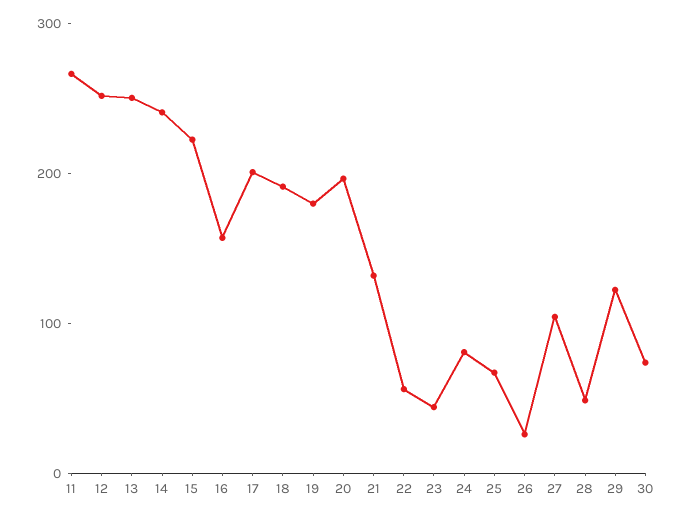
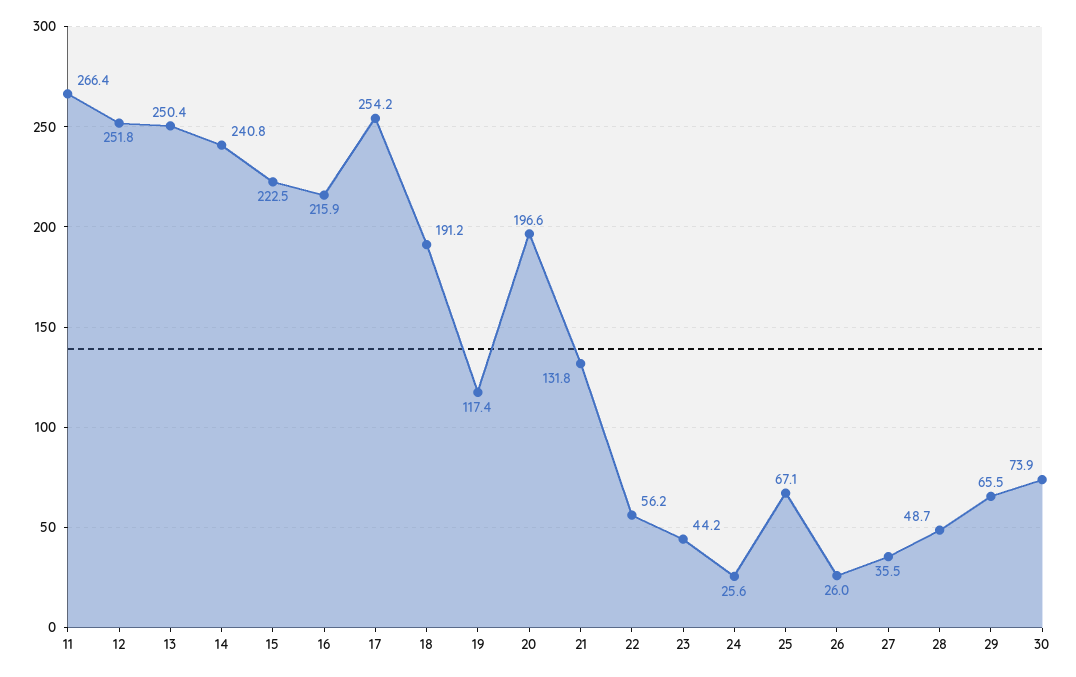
  {
    "11": 266.4,
    "12": 251.8,
    "13": 250.4,
    "14": 240.8,
    "15": 222.5,
-   "16": 160,
+   "16": 215.9,
-   "17": 200,
+   "17": 254.2,
    "18": 191.2,
-   "19": 180,
+   "19": 117.4,
    "20": 196.6,
    "21": 131.8,
    "22": 56.2,
    "23": 44.2,
-   "24": 80,
+   "24": 25.6,
    "25": 67.1,
    "26": 26,
-   "27": 100,
+   "27": 35.5,
    "28": 48.7,
-   "29": 120,
+   "29": 65.5,
    "30": 73.9
  }

